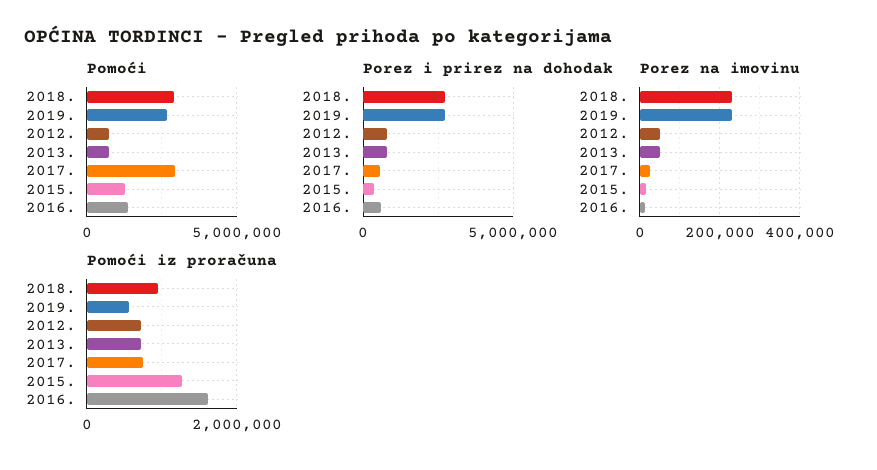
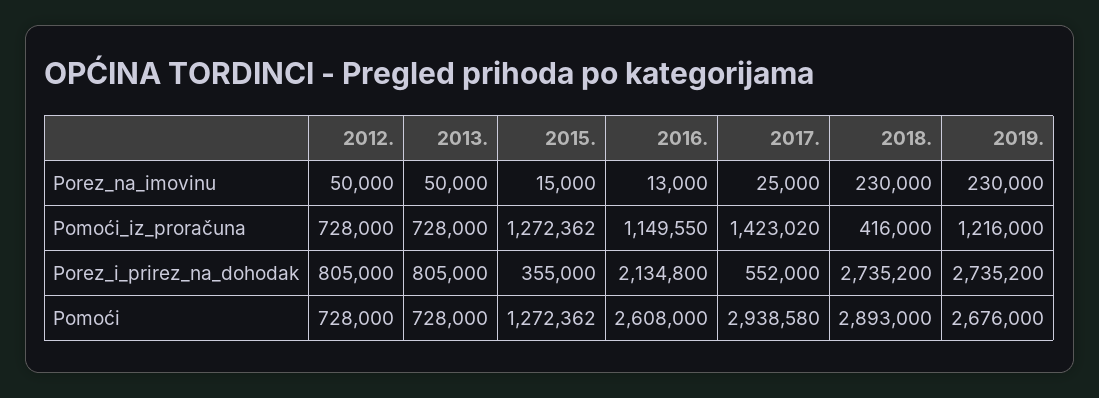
  {
    "Pomoći": {
      "2018.": 2893000,
      "2019.": 2676000,
      "2012.": 728000,
      "2013.": 728000,
      "2017.": 2938580,
      "2015.": 1272362,
-     "2016.": 1500000
+     "2016.": 2608000
    },
    "Porez i prirez na dohodak": {
      "2018.": 2735200,
      "2019.": 2735200,
      "2012.": 805000,
      "2013.": 805000,
      "2017.": 552000,
      "2015.": 355000,
-     "2016.": 500000
+     "2016.": 2134800
    },
    "Porez na imovinu": {
      "2018.": 230000,
      "2019.": 230000,
      "2012.": 50000,
      "2013.": 50000,
      "2017.": 25000,
      "2015.": 15000,
      "2016.": 13000
    },
    "Pomoći iz proračuna": {
-     "2018.": 1000000,
+     "2018.": 416000,
-     "2019.": 600000,
+     "2019.": 1216000,
      "2012.": 728000,
      "2013.": 728000,
-     "2017.": 800000,
+     "2017.": 1423020,
      "2015.": 1272362,
-     "2016.": 1600000
+     "2016.": 1149550
    }
  }

